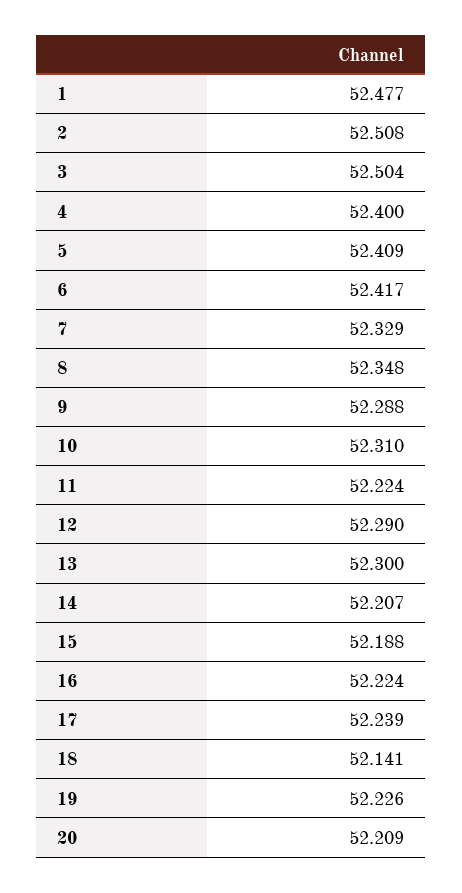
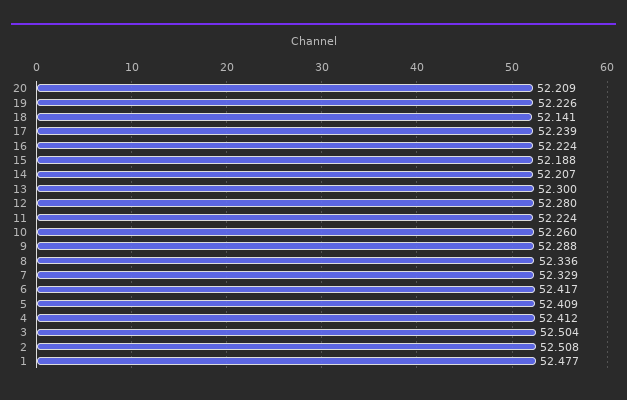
  {
    "1": 52.477,
    "2": 52.508,
    "3": 52.504,
-   "4": 52.4,
+   "4": 52.412,
    "5": 52.409,
    "6": 52.417,
    "7": 52.329,
-   "8": 52.348,
+   "8": 52.336,
    "9": 52.288,
-   "10": 52.31,
+   "10": 52.26,
    "11": 52.224,
-   "12": 52.29,
+   "12": 52.28,
    "13": 52.3,
    "14": 52.207,
    "15": 52.188,
    "16": 52.224,
    "17": 52.239,
    "18": 52.141,
    "19": 52.226,
    "20": 52.209
  }

